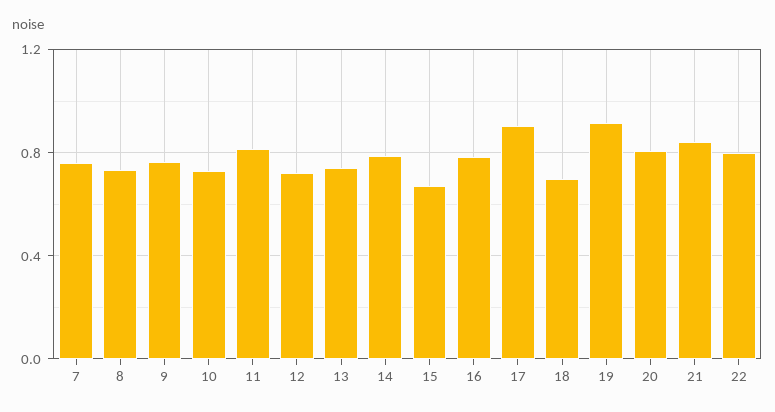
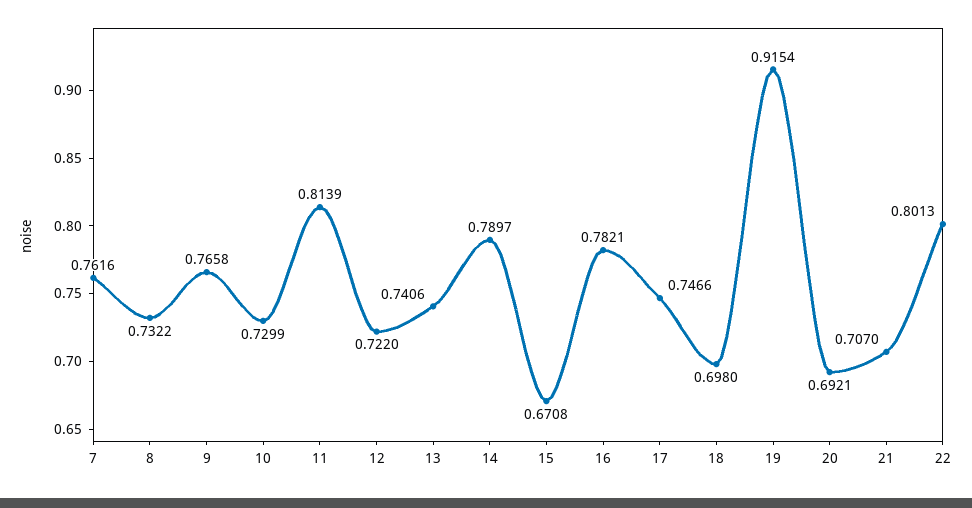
  {
    "7": 0.7616,
    "8": 0.7322,
    "9": 0.7658,
    "10": 0.7299,
    "11": 0.8139,
    "12": 0.722,
    "13": 0.7406,
    "14": 0.7897,
    "15": 0.6708,
    "16": 0.7821,
-   "17": 0.9,
+   "17": 0.7466,
    "18": 0.698,
    "19": 0.9154,
-   "20": 0.8,
+   "20": 0.6921,
-   "21": 0.85,
+   "21": 0.707,
    "22": 0.8013
  }

